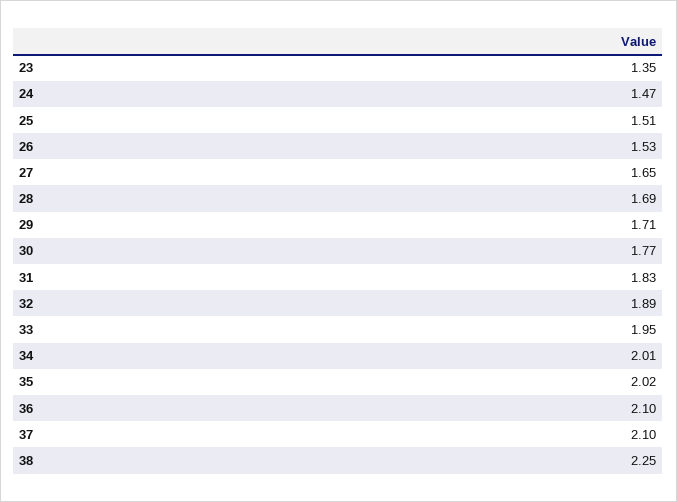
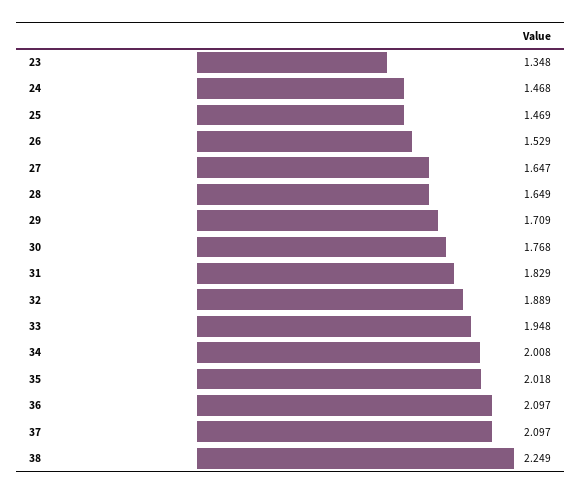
  {
    "23": 1.348,
    "24": 1.468,
-   "25": 1.51,
+   "25": 1.469,
    "26": 1.529,
    "27": 1.647,
-   "28": 1.69,
+   "28": 1.649,
    "29": 1.709,
    "30": 1.768,
    "31": 1.829,
    "32": 1.889,
    "33": 1.948,
    "34": 2.008,
    "35": 2.018,
    "36": 2.097,
    "37": 2.097,
    "38": 2.249
  }

